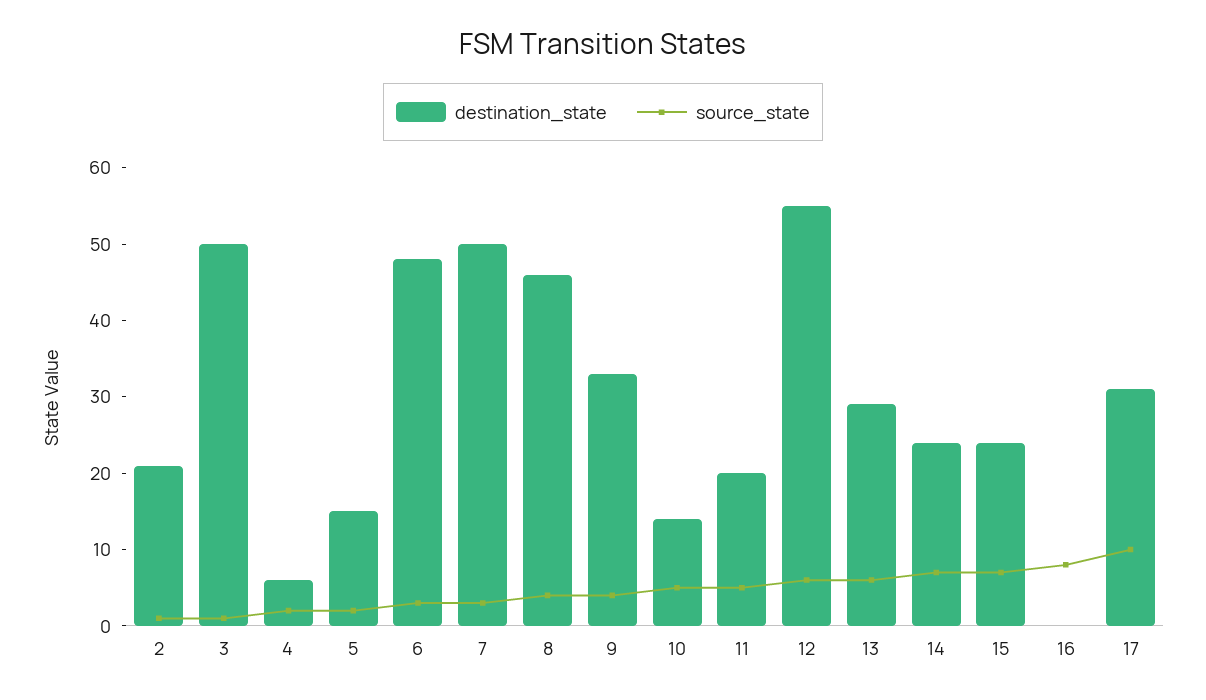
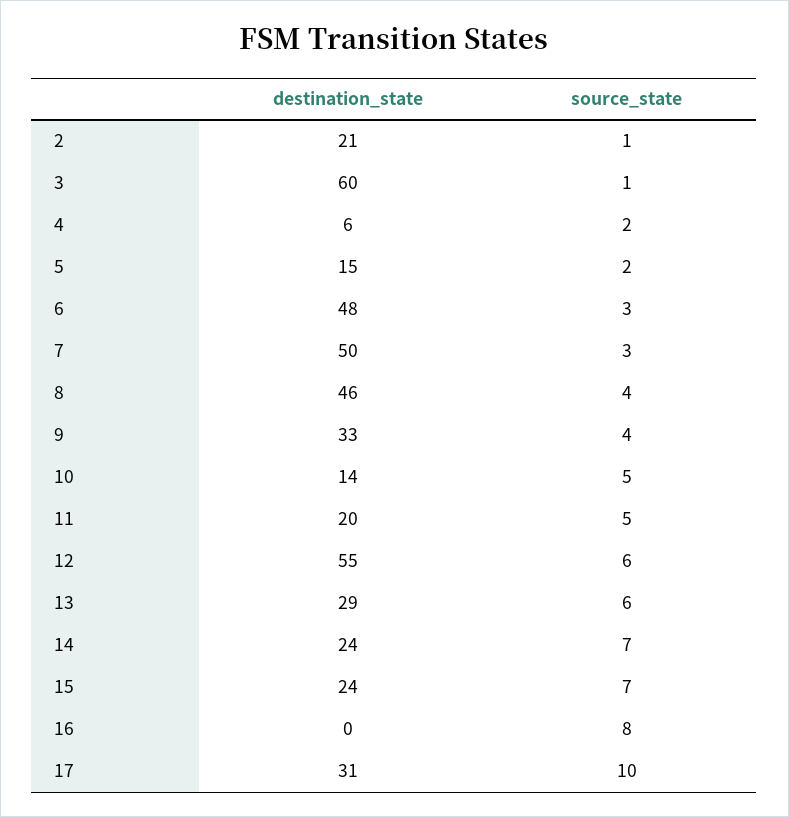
  {
    "destination_state": {
      "2": 21,
-     "3": 50,
+     "3": 60,
      "4": 6,
      "5": 15,
      "6": 48,
      "7": 50,
      "8": 46,
      "9": 33,
      "10": 14,
      "11": 20,
      "12": 55,
      "13": 29,
      "14": 24,
      "15": 24,
      "16": 0,
      "17": 31
    },
    "source_state": {
      "2": 1,
      "3": 1,
      "4": 2,
      "5": 2,
      "6": 3,
      "7": 3,
      "8": 4,
      "9": 4,
      "10": 5,
      "11": 5,
      "12": 6,
      "13": 6,
      "14": 7,
      "15": 7,
      "16": 8,
      "17": 10
    }
  }

